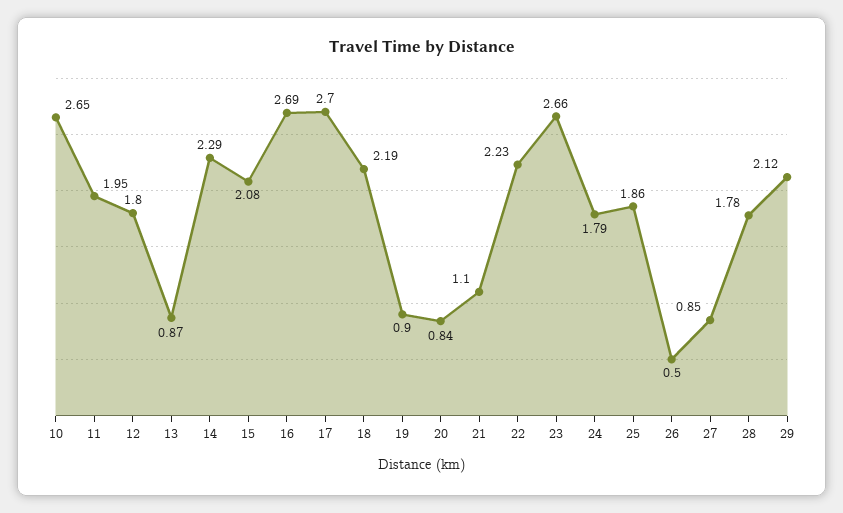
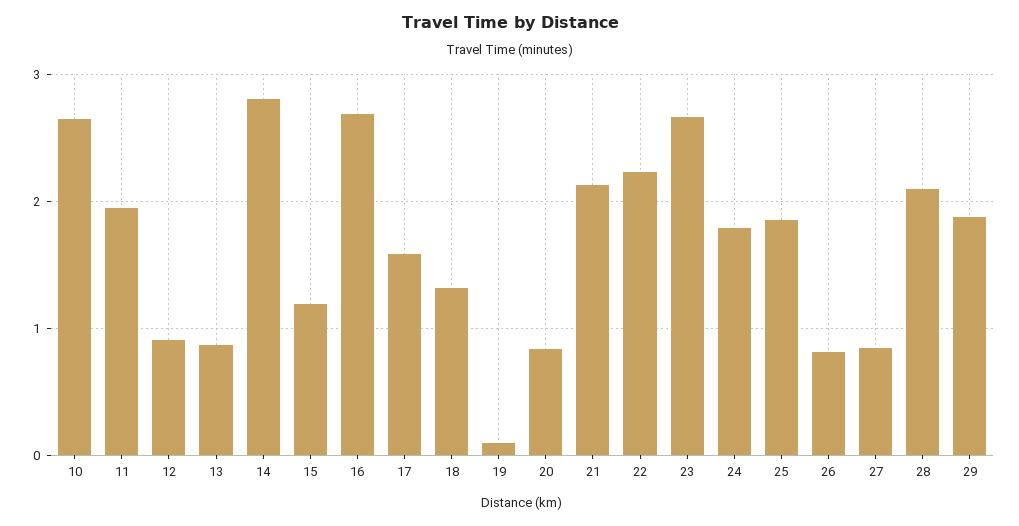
  {
    "10": 2.65,
    "11": 1.95,
-   "12": 1.8,
+   "12": 0.9,
    "13": 0.87,
-   "14": 2.29,
+   "14": 2.8,
-   "15": 2.08,
+   "15": 1.2,
    "16": 2.69,
-   "17": 2.7,
+   "17": 1.6,
-   "18": 2.19,
+   "18": 1.3,
-   "19": 0.9,
+   "19": 0.1,
    "20": 0.84,
-   "21": 1.1,
+   "21": 2.1,
    "22": 2.23,
    "23": 2.66,
    "24": 1.79,
    "25": 1.86,
-   "26": 0.5,
+   "26": 0.8,
    "27": 0.85,
-   "28": 1.78,
+   "28": 2.1,
-   "29": 2.12
+   "29": 1.9
  }

